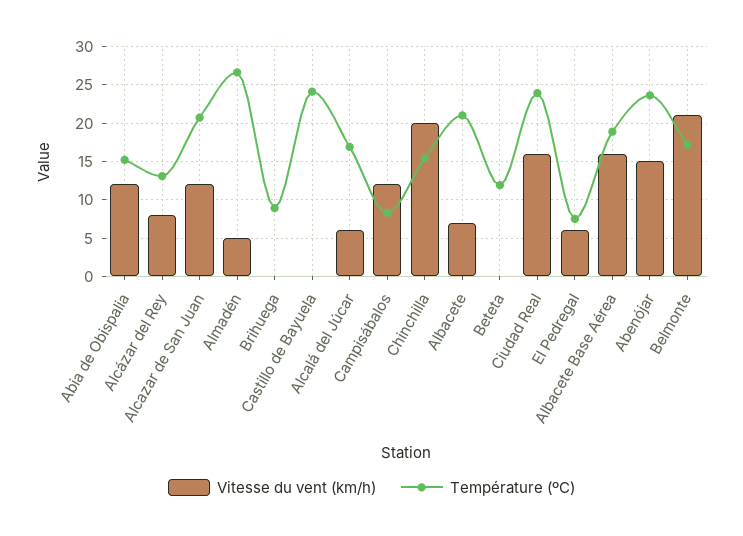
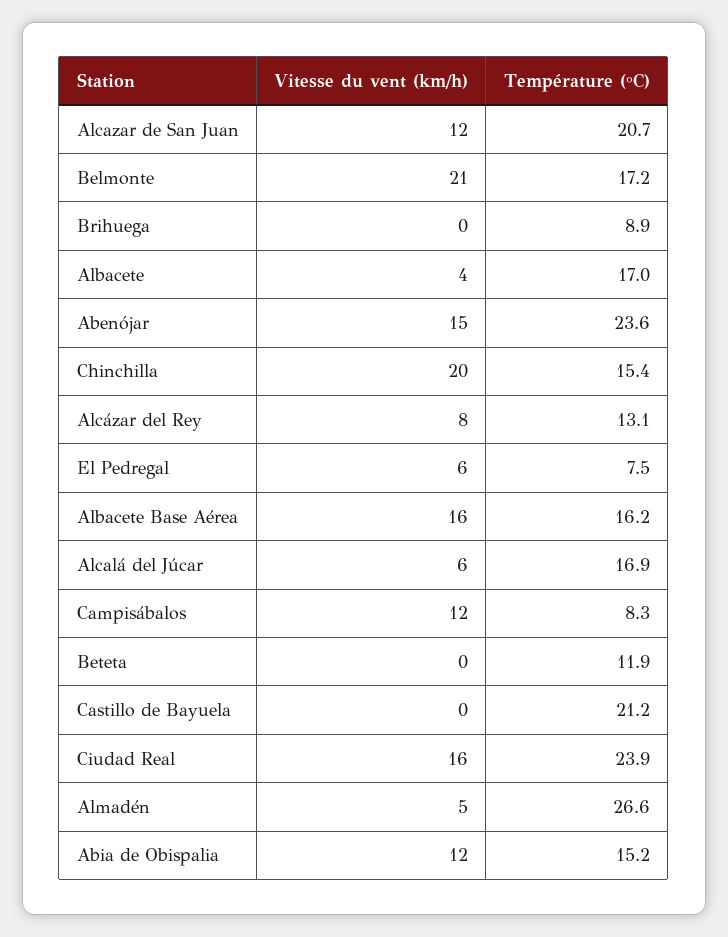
  {
    "Vitesse du vent (km/h)": {
      "Abia de Obispalia": 12,
      "Alcázar del Rey": 8,
      "Alcazar de San Juan": 12,
      "Almadén": 5,
      "Brihuega": 0,
      "Castillo de Bayuela": 0,
      "Alcalá del Júcar": 6,
      "Campisábalos": 12,
      "Chinchilla": 20,
-     "Albacete": 7,
+     "Albacete": 4,
      "Beteta": 0,
      "Ciudad Real": 16,
      "El Pedregal": 6,
      "Albacete Base Aérea": 16,
      "Abenójar": 15,
      "Belmonte": 21
    },
    "Température (ºC)": {
      "Abia de Obispalia": 15.2,
      "Alcázar del Rey": 13.1,
      "Alcazar de San Juan": 20.7,
      "Almadén": 26.6,
      "Brihuega": 8.9,
-     "Castillo de Bayuela": 24,
+     "Castillo de Bayuela": 21.2,
      "Alcalá del Júcar": 16.9,
      "Campisábalos": 8.3,
      "Chinchilla": 15.4,
-     "Albacete": 21,
+     "Albacete": 17,
      "Beteta": 11.9,
      "Ciudad Real": 23.9,
      "El Pedregal": 7.5,
-     "Albacete Base Aérea": 19,
+     "Albacete Base Aérea": 16.2,
      "Abenójar": 23.6,
      "Belmonte": 17.2
    }
  }

